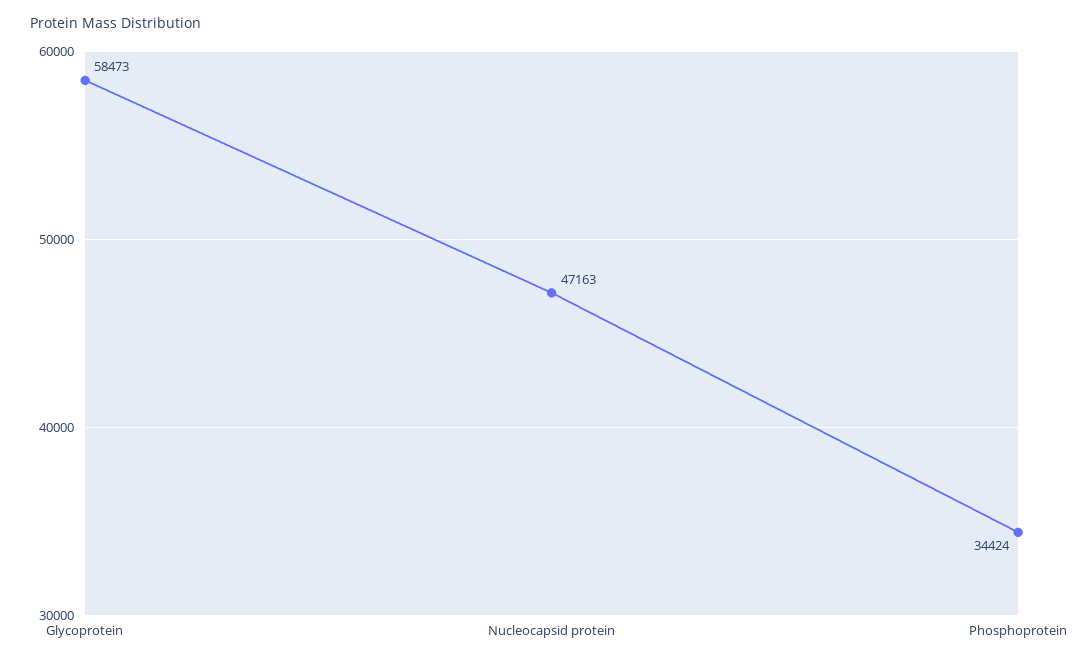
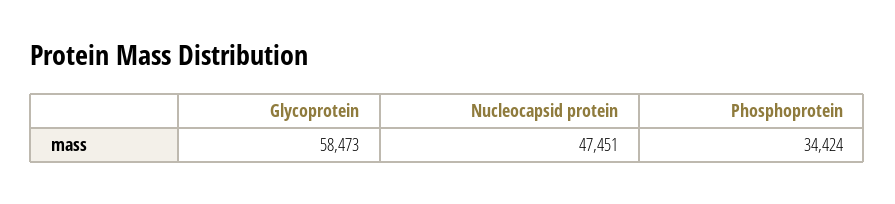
  {
    "Glycoprotein": 58473,
-   "Nucleocapsid protein": 47163,
+   "Nucleocapsid protein": 47451,
    "Phosphoprotein": 34424
  }

